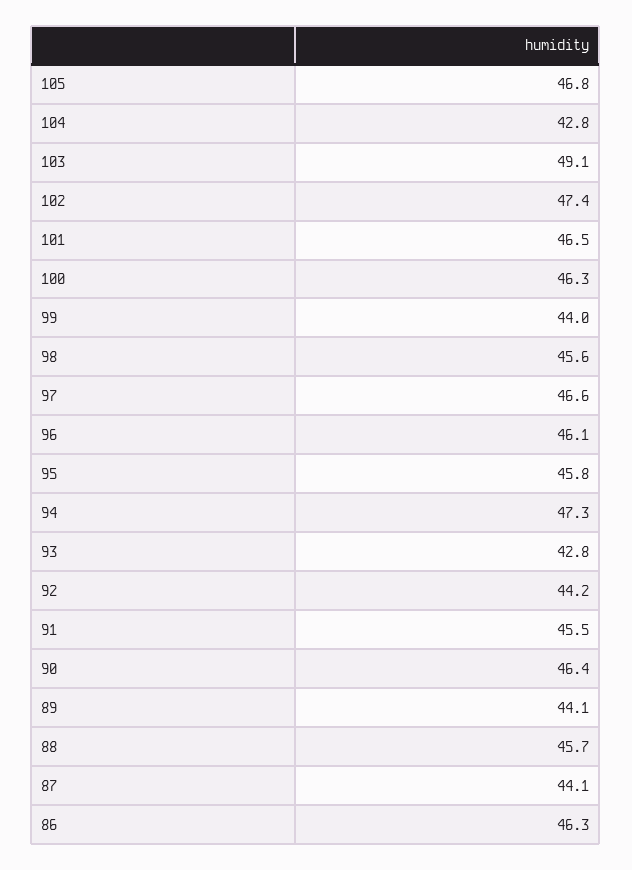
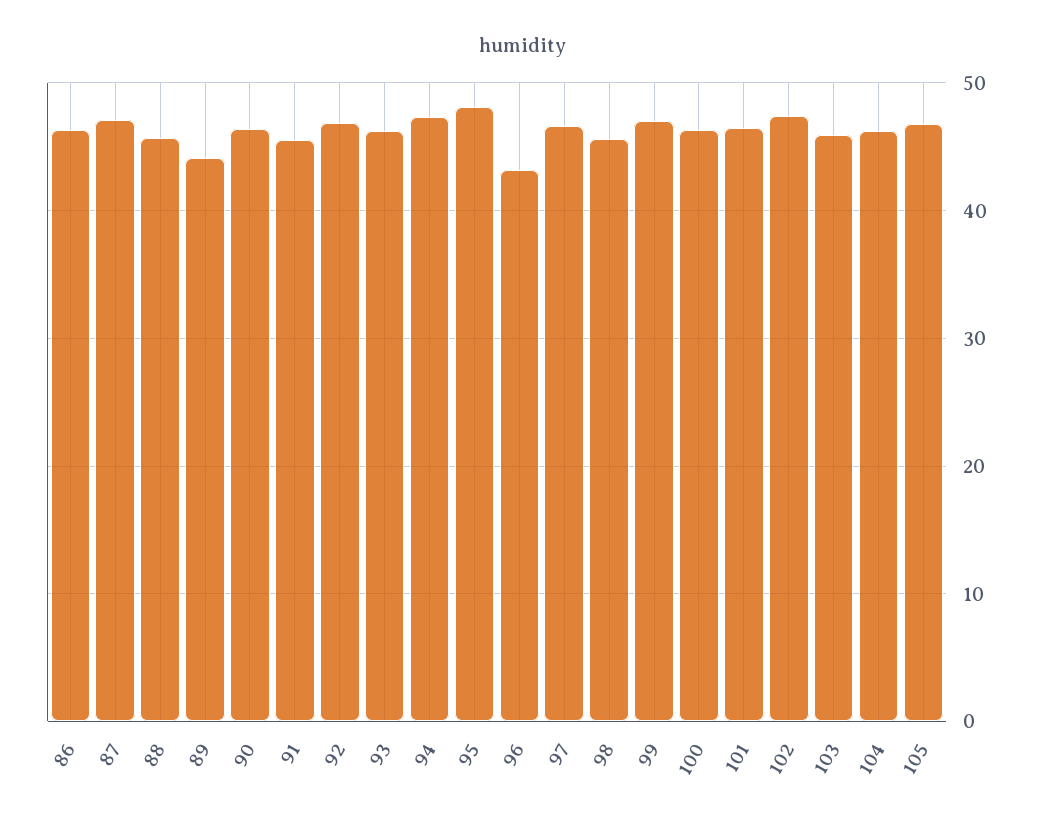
  {
    "105": 46.8,
-   "104": 42.8,
+   "104": 46,
-   "103": 49.1,
+   "103": 46,
    "102": 47.4,
    "101": 46.5,
    "100": 46.3,
-   "99": 44,
+   "99": 47,
    "98": 45.6,
    "97": 46.6,
-   "96": 46.1,
+   "96": 43,
-   "95": 45.8,
+   "95": 48,
    "94": 47.3,
-   "93": 42.8,
+   "93": 46,
-   "92": 44.2,
+   "92": 47,
    "91": 45.5,
    "90": 46.4,
    "89": 44.1,
    "88": 45.7,
-   "87": 44.1,
+   "87": 47,
    "86": 46.3
  }

